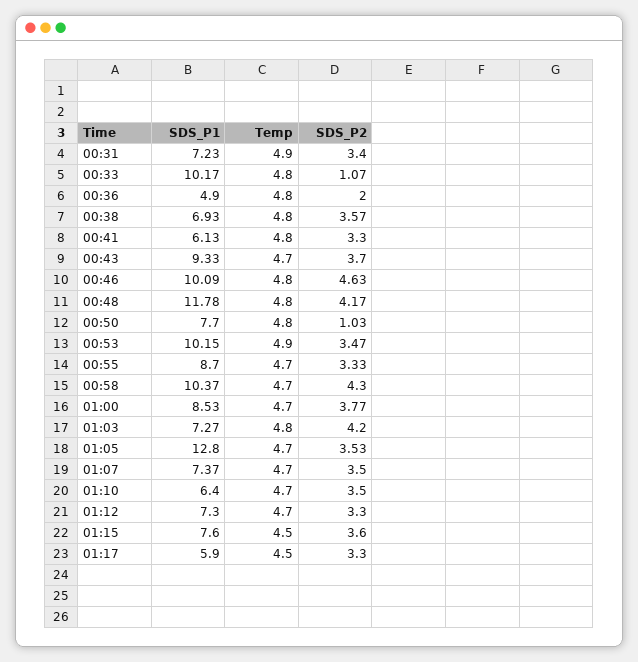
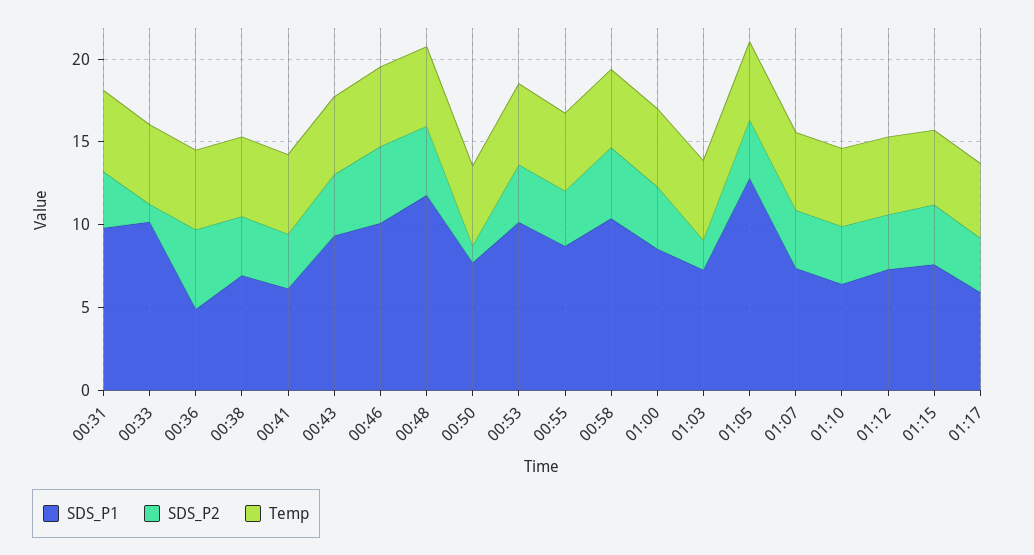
  {
    "SDS_P1": {
-     "00:31": 7.23,
+     "00:31": 10,
      "00:33": 10.17,
      "00:36": 4.9,
      "00:38": 6.93,
      "00:41": 6.13,
      "00:43": 9.33,
      "00:46": 10.09,
      "00:48": 11.78,
      "00:50": 7.7,
      "00:53": 10.15,
      "00:55": 8.7,
      "00:58": 10.37,
      "01:00": 8.53,
      "01:03": 7.27,
      "01:05": 12.8,
      "01:07": 7.37,
      "01:10": 6.4,
      "01:12": 7.3,
      "01:15": 7.6,
      "01:17": 5.9
    },
    "Temp": {
      "00:31": 4.9,
      "00:33": 4.8,
      "00:36": 4.8,
      "00:38": 4.8,
      "00:41": 4.8,
      "00:43": 4.7,
      "00:46": 4.8,
      "00:48": 4.8,
      "00:50": 4.8,
      "00:53": 4.9,
      "00:55": 4.7,
      "00:58": 4.7,
      "01:00": 4.7,
      "01:03": 4.8,
      "01:05": 4.7,
      "01:07": 4.7,
      "01:10": 4.7,
      "01:12": 4.7,
      "01:15": 4.5,
      "01:17": 4.5
    },
    "SDS_P2": {
      "00:31": 3.4,
      "00:33": 1.07,
-     "00:36": 2,
+     "00:36": 5,
      "00:38": 3.57,
      "00:41": 3.3,
      "00:43": 3.7,
      "00:46": 4.63,
      "00:48": 4.17,
      "00:50": 1.03,
      "00:53": 3.47,
      "00:55": 3.33,
      "00:58": 4.3,
      "01:00": 3.77,
-     "01:03": 4.2,
+     "01:03": 2,
      "01:05": 3.53,
      "01:07": 3.5,
      "01:10": 3.5,
      "01:12": 3.3,
      "01:15": 3.6,
      "01:17": 3.3
    }
  }

